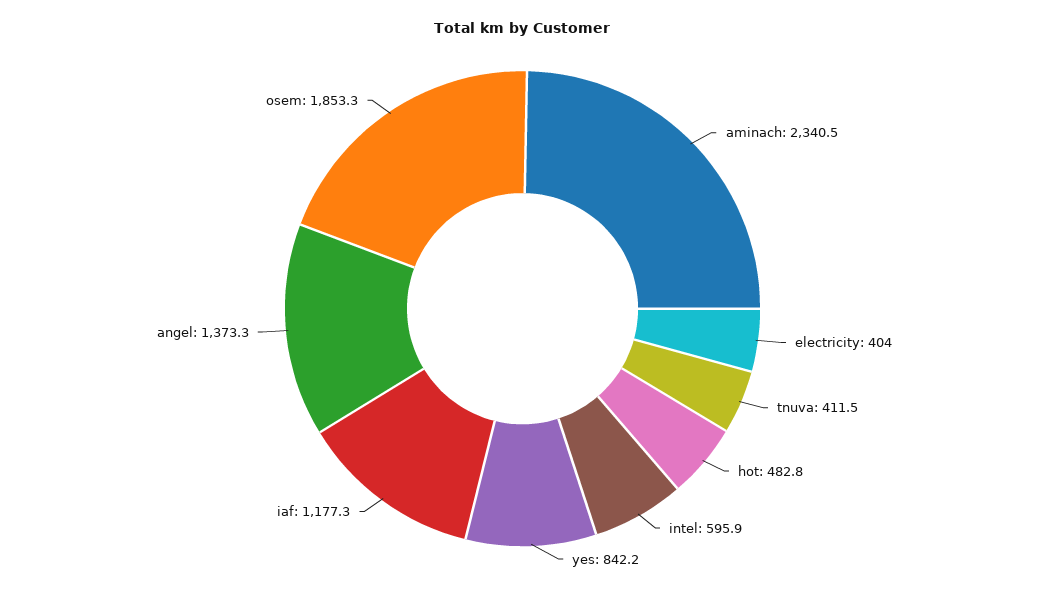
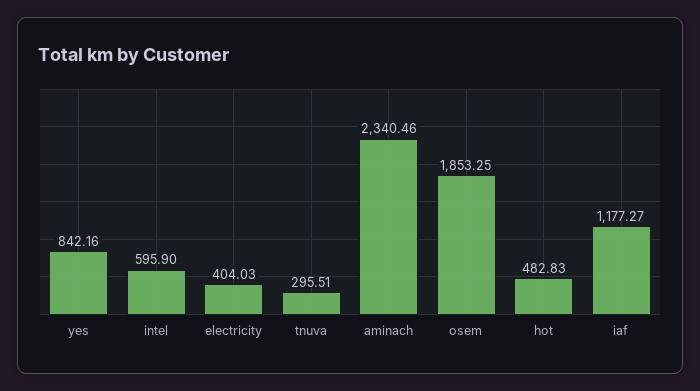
  {
    "aminach": 2340.46,
    "electricity": 404.03,
-   "tnuva": 411.5,
+   "tnuva": 295.51,
    "hot": 482.83,
    "intel": 595.9,
    "yes": 842.16,
    "iaf": 1177.27,
-   "angel": 1373.3,
    "osem": 1853.25
  }

